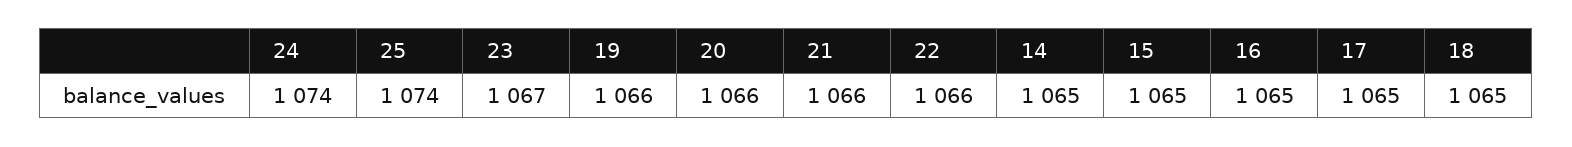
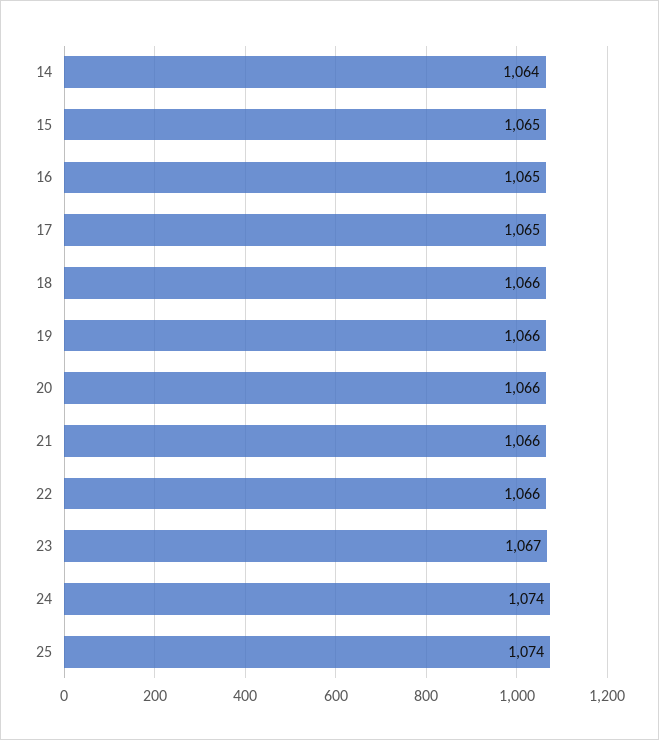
  {
    "24": 1074,
    "25": 1074,
    "23": 1067,
    "19": 1066,
    "20": 1066,
    "21": 1066,
    "22": 1066,
-   "14": 1065,
+   "14": 1064,
    "15": 1065,
    "16": 1065,
    "17": 1065,
-   "18": 1065
+   "18": 1066
  }

